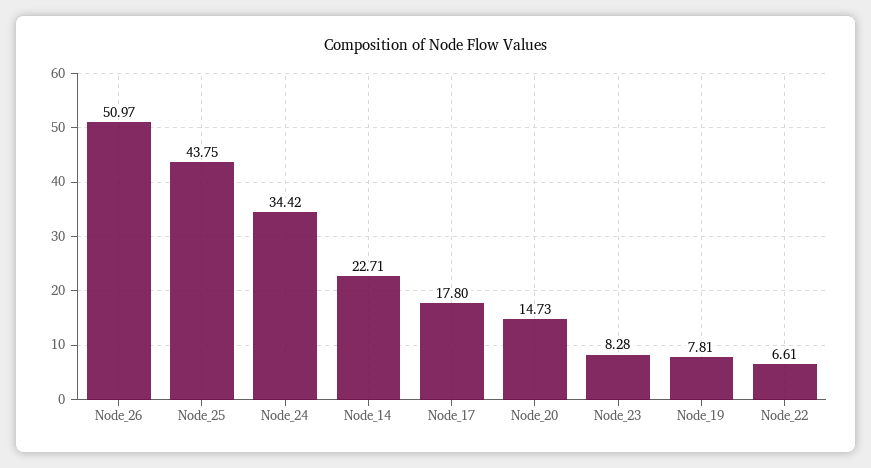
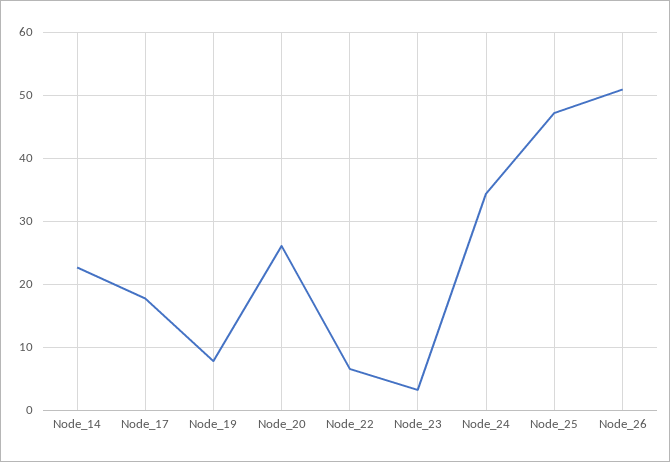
  {
    "Node_26": 50.97,
-   "Node_25": 43.75,
+   "Node_25": 47,
    "Node_24": 34.42,
    "Node_14": 22.71,
    "Node_17": 17.8,
-   "Node_20": 14.73,
+   "Node_20": 26,
-   "Node_23": 8.28,
+   "Node_23": 3,
    "Node_19": 7.81,
    "Node_22": 6.61
  }

